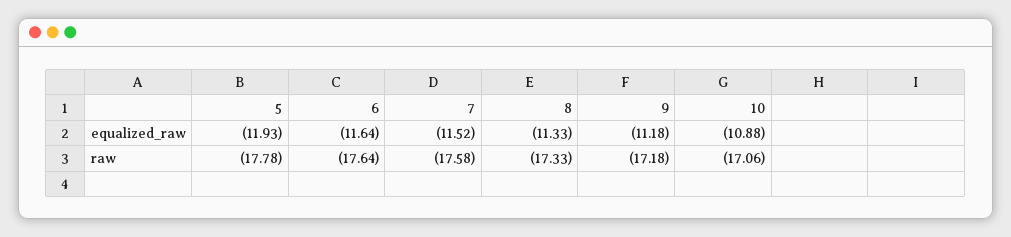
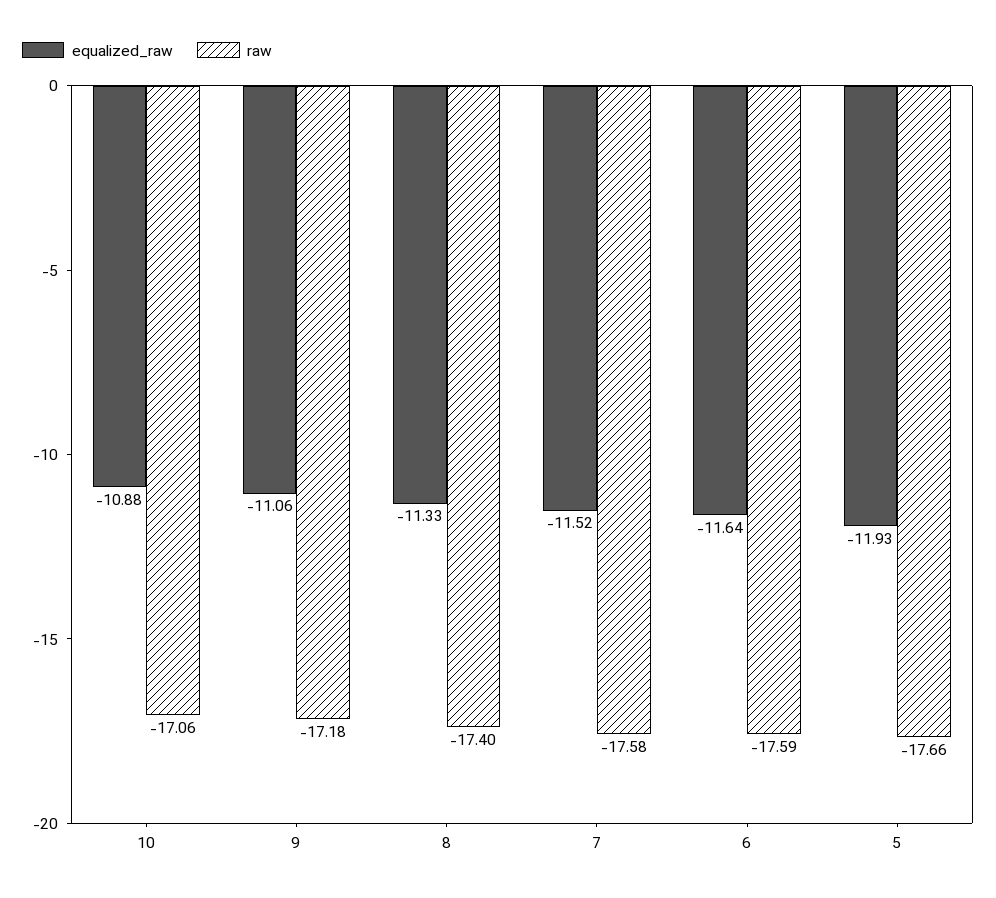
  {
    "equalized_raw": {
      "5": -11.93,
      "6": -11.64,
      "7": -11.52,
      "8": -11.33,
-     "9": -11.18,
+     "9": -11.06,
      "10": -10.88
    },
    "raw": {
-     "5": -17.78,
+     "5": -17.66,
-     "6": -17.64,
+     "6": -17.59,
      "7": -17.58,
-     "8": -17.33,
+     "8": -17.4,
      "9": -17.18,
      "10": -17.06
    }
  }

